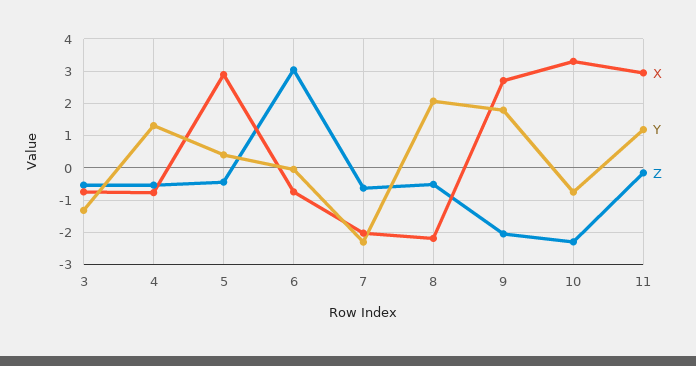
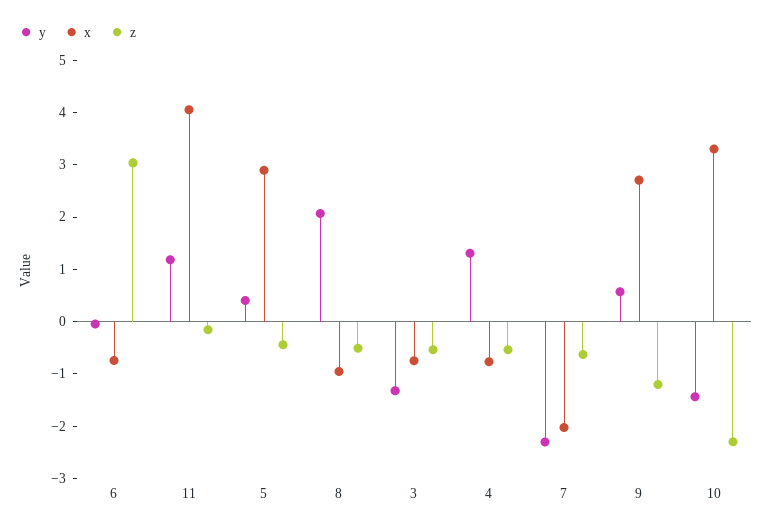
  {
    "X": {
      "3": -0.8,
      "4": -0.8,
      "5": 2.8,
      "6": -0.8,
      "7": -2,
-     "8": -2.2,
+     "8": -1,
      "9": 2.8,
      "10": 3.4,
-     "11": 3
+     "11": 4
    },
    "Y": {
      "3": -1.4,
      "4": 1.4,
      "5": 0.4,
      "6": 0,
      "7": -2.4,
      "8": 2,
-     "9": 1.8,
+     "9": 0.6,
-     "10": -0.8,
+     "10": -1.4,
      "11": 1.2
    },
    "Z": {
      "3": -0.6,
      "4": -0.6,
      "5": -0.4,
      "6": 3,
      "7": -0.6,
      "8": -0.6,
-     "9": -2,
+     "9": -1.2,
      "10": -2.2,
      "11": -0.2
    }
  }

